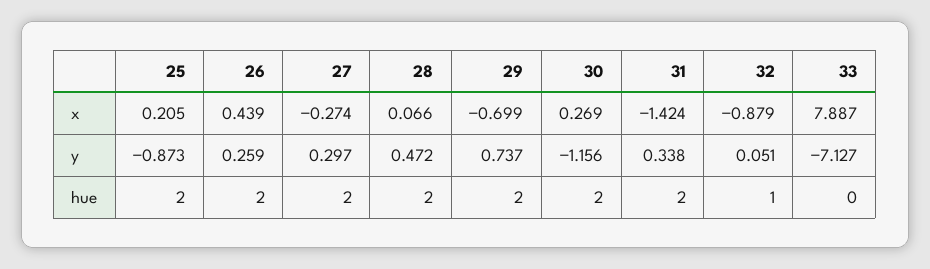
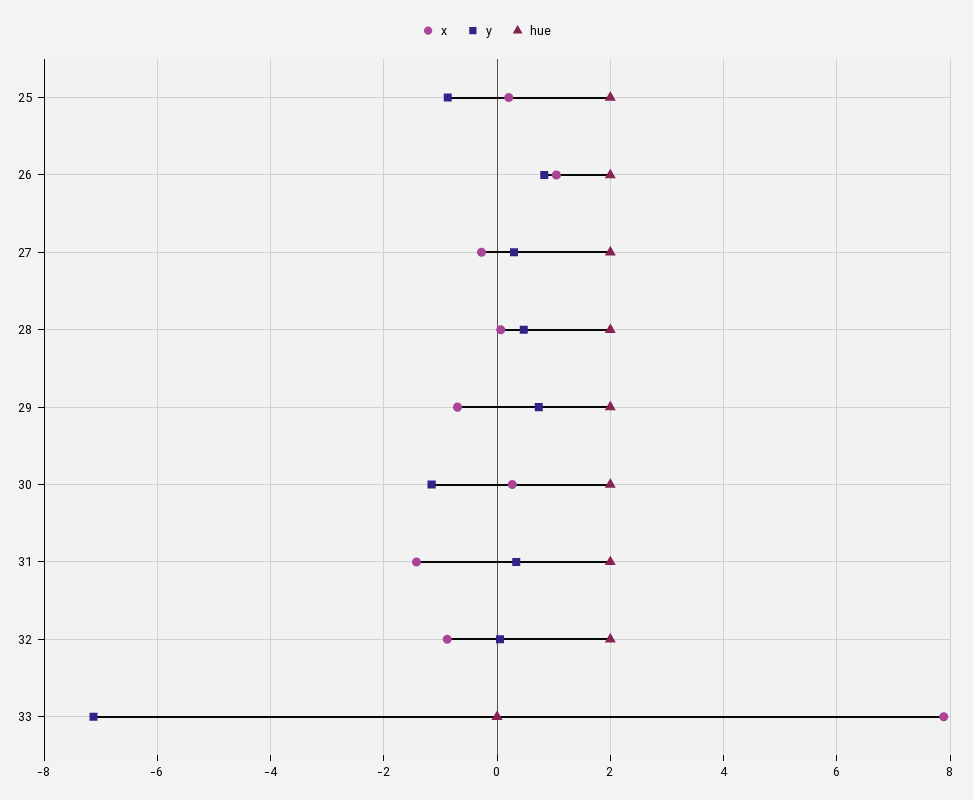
  {
    "x": {
      "25": 0.205,
-     "26": 0.439,
+     "26": 1,
      "27": -0.274,
      "28": 0.066,
      "29": -0.699,
      "30": 0.269,
      "31": -1.424,
      "32": -0.879,
      "33": 7.887
    },
    "y": {
      "25": -0.873,
-     "26": 0.259,
+     "26": 0.8,
      "27": 0.297,
      "28": 0.472,
      "29": 0.737,
      "30": -1.156,
      "31": 0.338,
      "32": 0.051,
      "33": -7.127
    },
    "hue": {
      "25": 2,
      "26": 2,
      "27": 2,
      "28": 2,
      "29": 2,
      "30": 2,
      "31": 2,
-     "32": 1,
+     "32": 2,
      "33": 0
    }
  }

